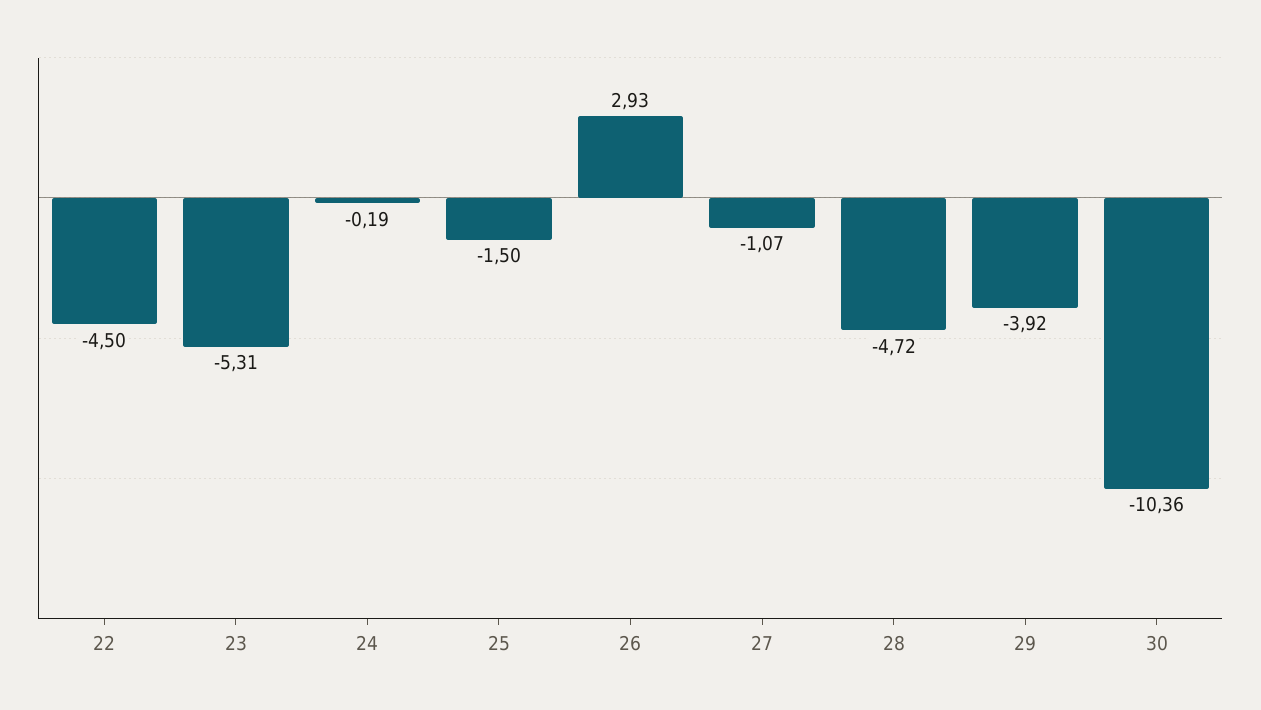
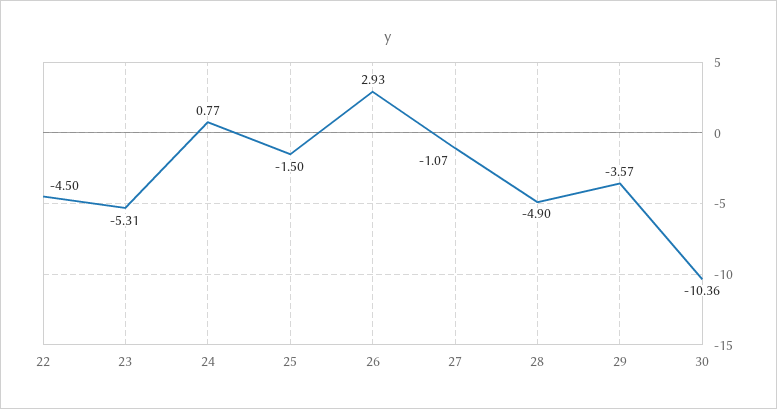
  {
    "22": -4.5,
    "23": -5.31,
-   "24": -0.19,
+   "24": 0.77,
    "25": -1.5,
    "26": 2.93,
    "27": -1.07,
-   "28": -4.72,
+   "28": -4.9,
-   "29": -3.92,
+   "29": -3.57,
    "30": -10.36
  }

